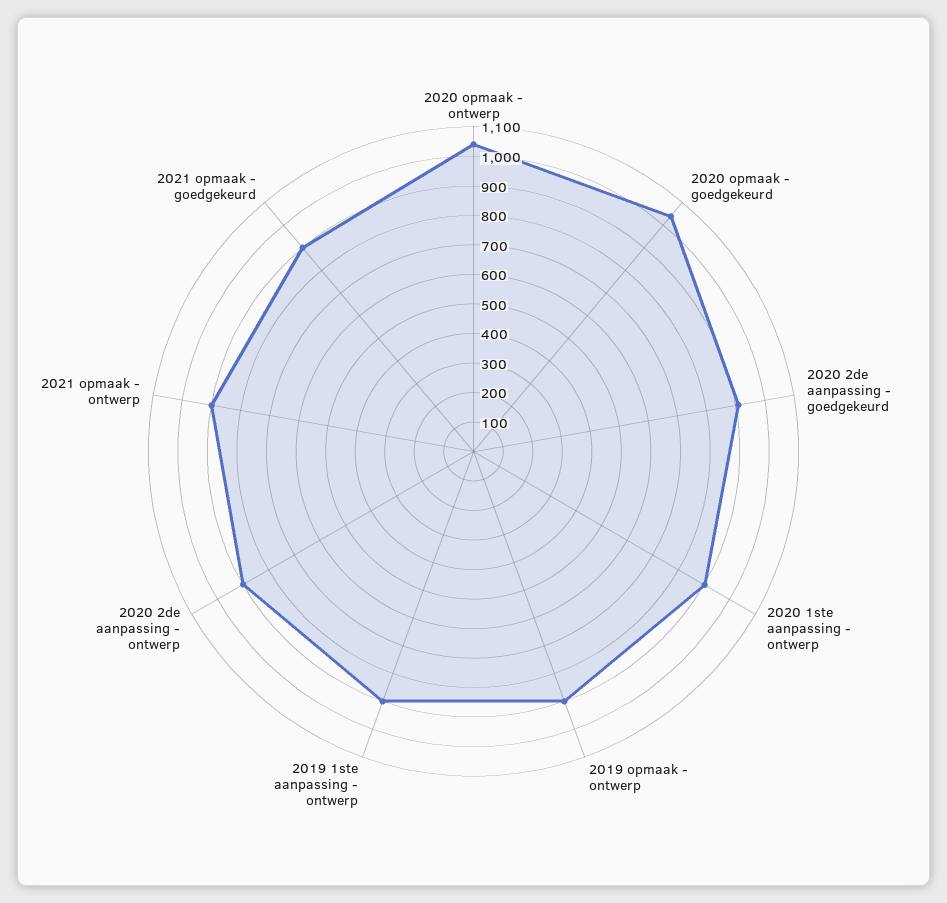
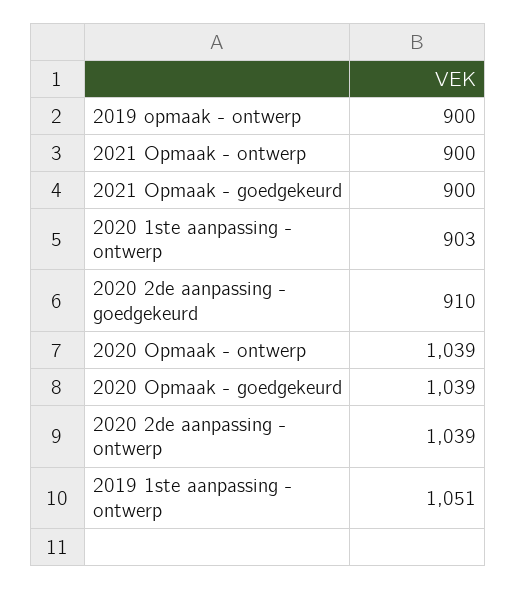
  {
    "2020 opmaak - ontwerp": 1039,
    "2020 opmaak - goedgekeurd": 1039,
    "2020 2de aanpassing - goedgekeurd": 910,
    "2020 1ste aanpassing - ontwerp": 903,
    "2019 opmaak - ontwerp": 900,
-   "2019 1ste aanpassing - ontwerp": 900,
+   "2019 1ste aanpassing - ontwerp": 1051,
-   "2020 2de aanpassing - ontwerp": 900,
+   "2020 2de aanpassing - ontwerp": 1039,
    "2021 opmaak - ontwerp": 900,
    "2021 opmaak - goedgekeurd": 900
  }

